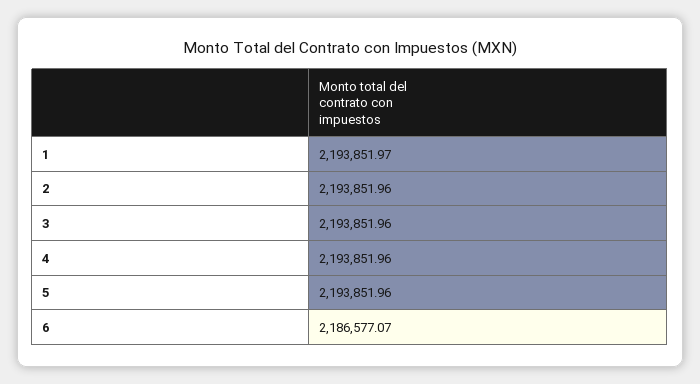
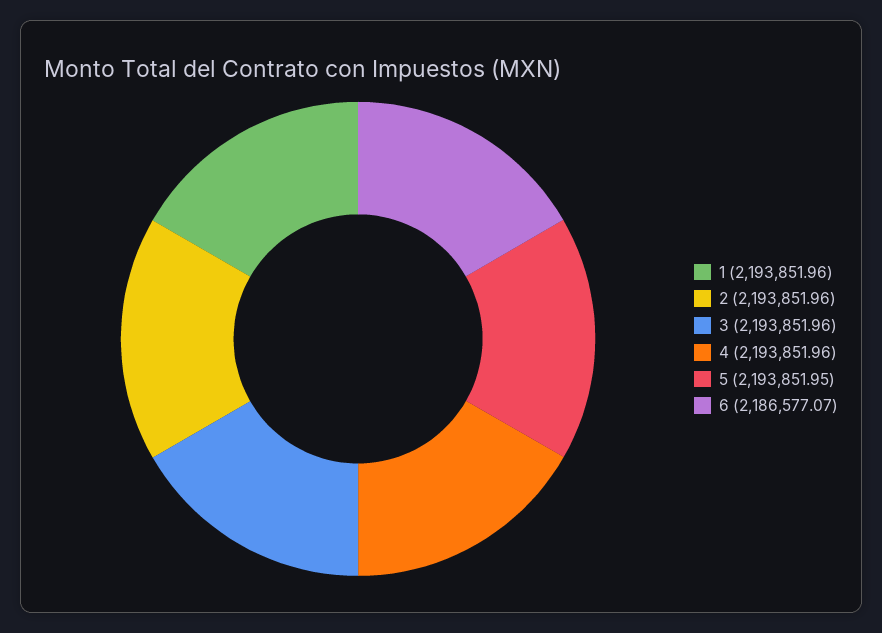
  {
-   "1": 2193851.97,
+   "1": 2193851.96,
    "2": 2193851.96,
    "3": 2193851.96,
    "4": 2193851.96,
-   "5": 2193851.96,
+   "5": 2193851.95,
    "6": 2186577.07
  }

